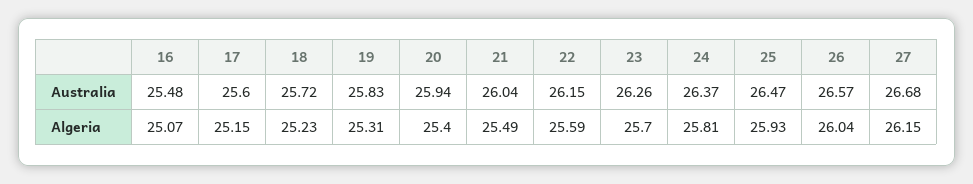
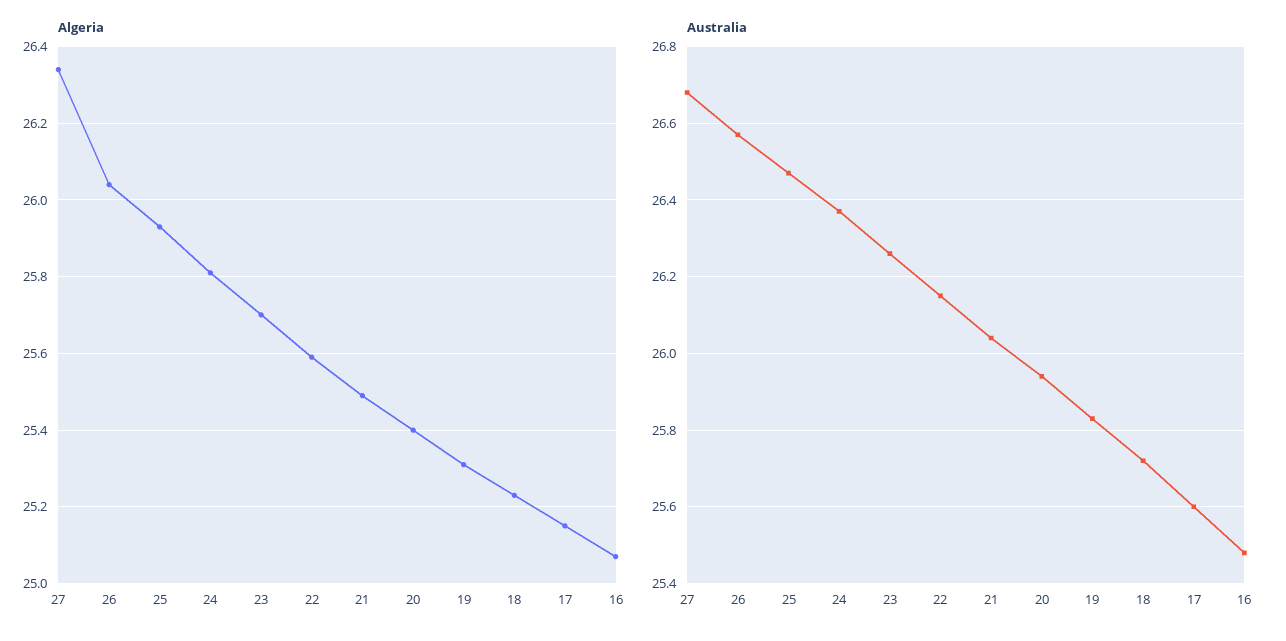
  {
    "Australia": {
      "16": 25.48,
      "17": 25.6,
      "18": 25.72,
      "19": 25.83,
      "20": 25.94,
      "21": 26.04,
      "22": 26.15,
      "23": 26.26,
      "24": 26.37,
      "25": 26.47,
      "26": 26.57,
      "27": 26.68
    },
    "Algeria": {
      "16": 25.07,
      "17": 25.15,
      "18": 25.23,
      "19": 25.31,
      "20": 25.4,
      "21": 25.49,
      "22": 25.59,
      "23": 25.7,
      "24": 25.81,
      "25": 25.93,
      "26": 26.04,
-     "27": 26.15
+     "27": 26.35
    }
  }

